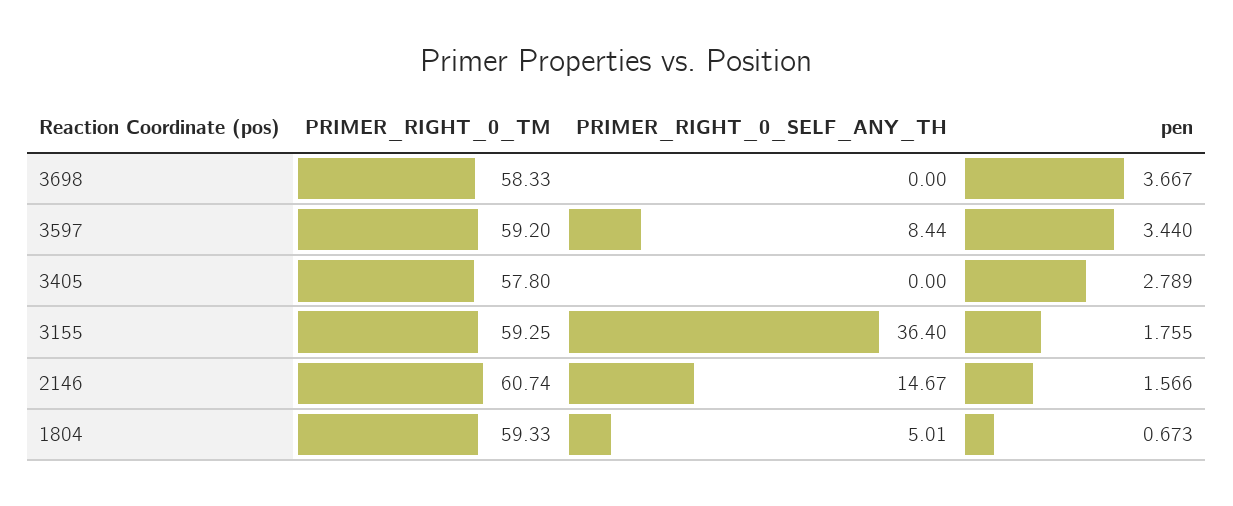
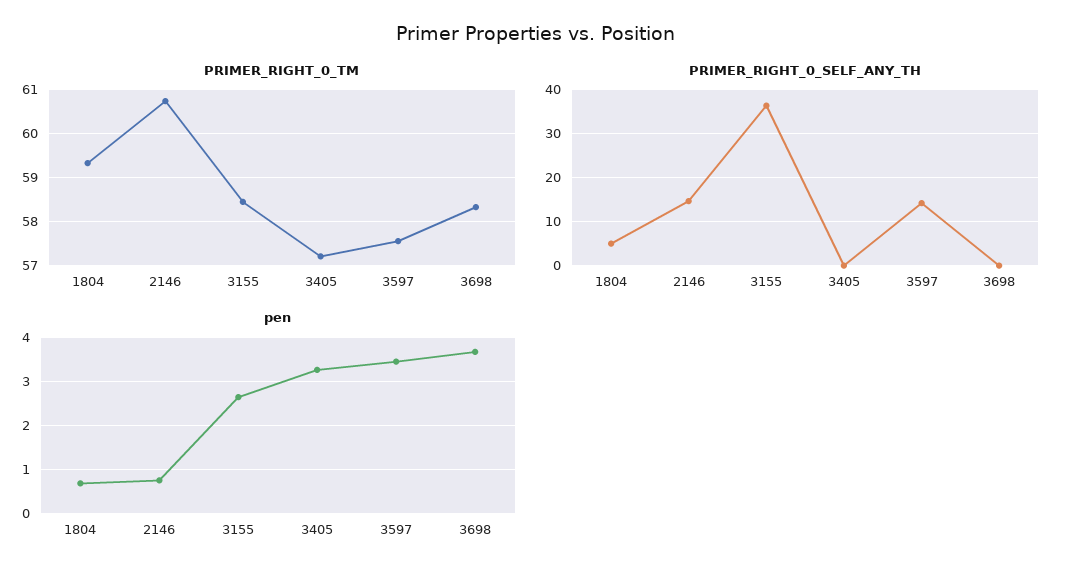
  {
    "PRIMER_RIGHT_0_TM": {
      "3698": 58.33,
-     "3597": 59.2,
+     "3597": 57.6,
-     "3405": 57.8,
+     "3405": 57.2,
-     "3155": 59.25,
+     "3155": 58.4,
      "2146": 60.74,
      "1804": 59.33
    },
    "PRIMER_RIGHT_0_SELF_ANY_TH": {
      "3698": 0,
-     "3597": 8.44,
+     "3597": 14,
      "3405": 0,
      "3155": 36.4,
      "2146": 14.67,
      "1804": 5.01
    },
    "pen": {
      "3698": 3.667,
      "3597": 3.44,
-     "3405": 2.789,
+     "3405": 3.2,
-     "3155": 1.755,
+     "3155": 2.6,
-     "2146": 1.566,
+     "2146": 0.8,
      "1804": 0.673
    }
  }

